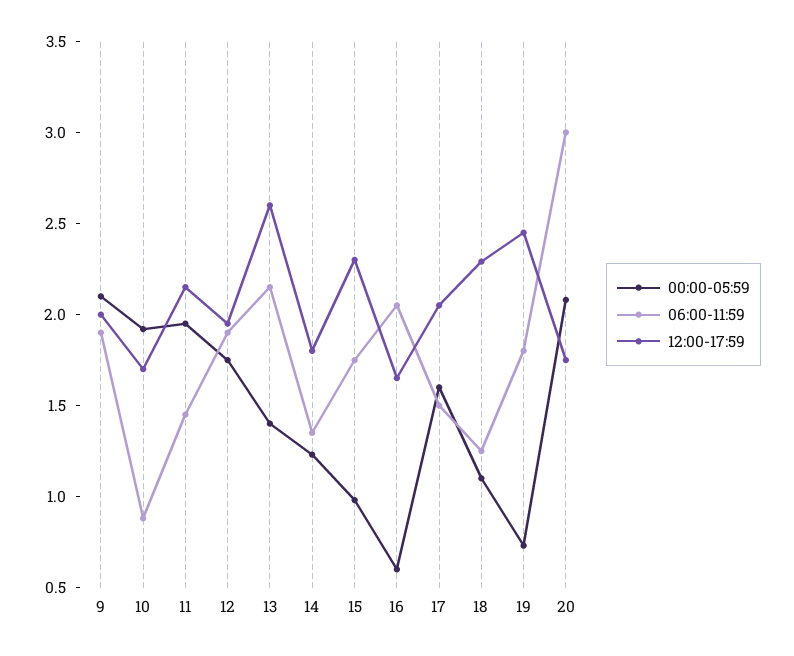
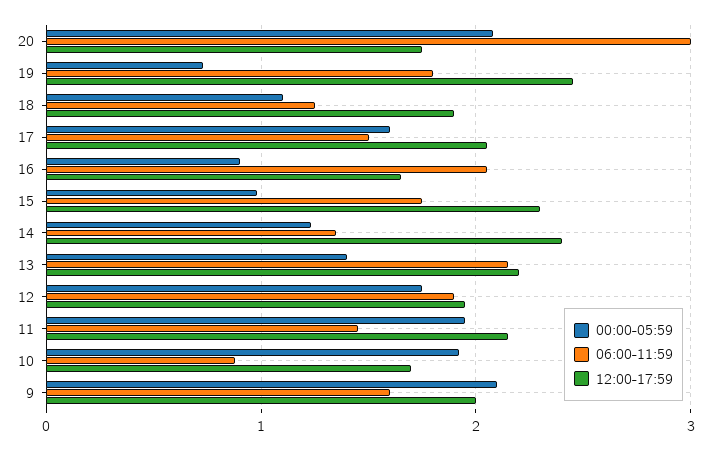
  {
    "00:00-05:59": {
      "9": 2.1,
      "10": 1.9,
      "11": 2,
      "12": 1.8,
      "13": 1.4,
      "14": 1.2,
      "15": 1,
-     "16": 0.6,
+     "16": 0.9,
      "17": 1.6,
      "18": 1.1,
      "19": 0.7,
      "20": 2.1
    },
    "06:00-11:59": {
-     "9": 1.9,
+     "9": 1.6,
      "10": 0.9,
      "11": 1.5,
      "12": 1.9,
      "13": 2.2,
      "14": 1.4,
      "15": 1.8,
      "16": 2.1,
      "17": 1.5,
      "18": 1.3,
      "19": 1.8,
      "20": 3
    },
    "12:00-17:59": {
      "9": 2,
      "10": 1.7,
      "11": 2.2,
      "12": 2,
-     "13": 2.6,
+     "13": 2.2,
-     "14": 1.8,
+     "14": 2.4,
      "15": 2.3,
      "16": 1.7,
      "17": 2.1,
-     "18": 2.3,
+     "18": 1.9,
      "19": 2.5,
      "20": 1.8
    }
  }

